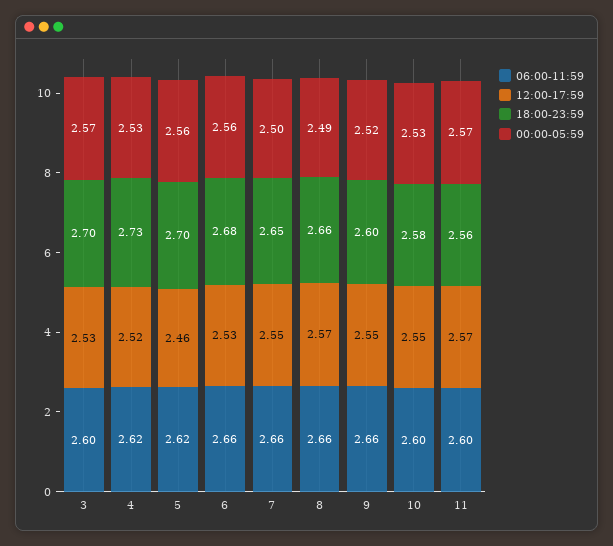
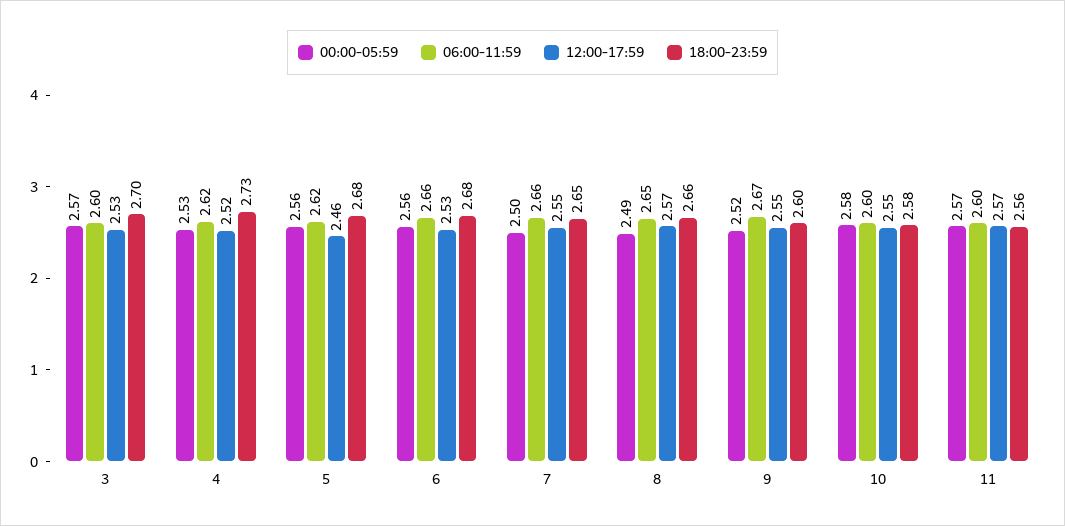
  {
    "06:00-11:59": {
      "3": 2.6,
      "4": 2.62,
      "5": 2.62,
      "6": 2.66,
      "7": 2.66,
-     "8": 2.66,
+     "8": 2.65,
-     "9": 2.66,
+     "9": 2.67,
      "10": 2.6,
      "11": 2.6
    },
    "12:00-17:59": {
      "3": 2.53,
      "4": 2.52,
      "5": 2.46,
      "6": 2.53,
      "7": 2.55,
      "8": 2.57,
      "9": 2.55,
      "10": 2.55,
      "11": 2.57
    },
    "18:00-23:59": {
      "3": 2.7,
      "4": 2.73,
-     "5": 2.7,
+     "5": 2.68,
      "6": 2.68,
      "7": 2.65,
      "8": 2.66,
      "9": 2.6,
      "10": 2.58,
      "11": 2.56
    },
    "00:00-05:59": {
      "3": 2.57,
      "4": 2.53,
      "5": 2.56,
      "6": 2.56,
      "7": 2.5,
      "8": 2.49,
      "9": 2.52,
-     "10": 2.53,
+     "10": 2.58,
      "11": 2.57
    }
  }

